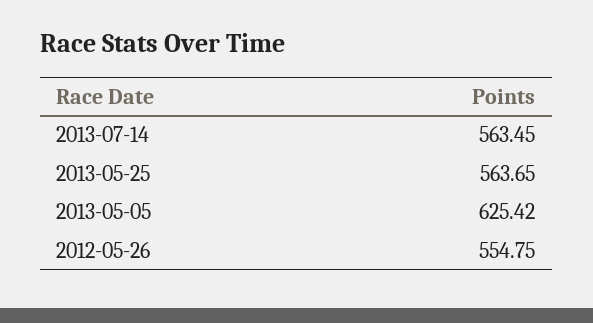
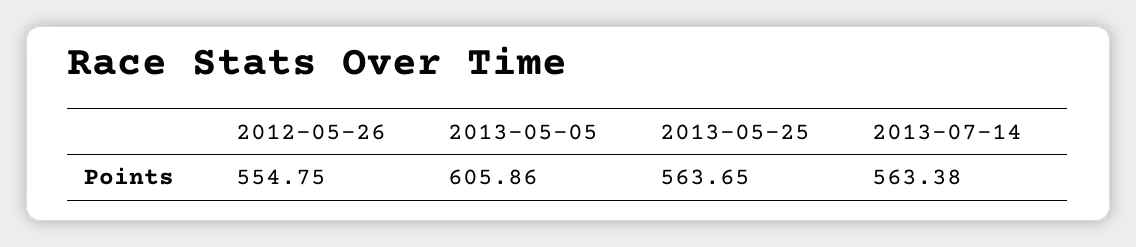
  {
-   "2013-07-14": 563.45,
+   "2013-07-14": 563.38,
    "2013-05-25": 563.65,
-   "2013-05-05": 625.42,
+   "2013-05-05": 605.86,
    "2012-05-26": 554.75
  }

